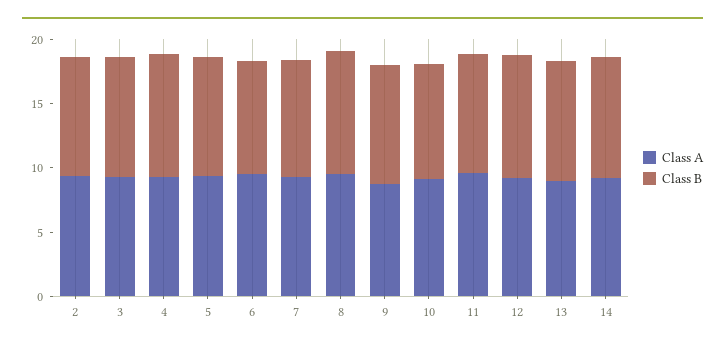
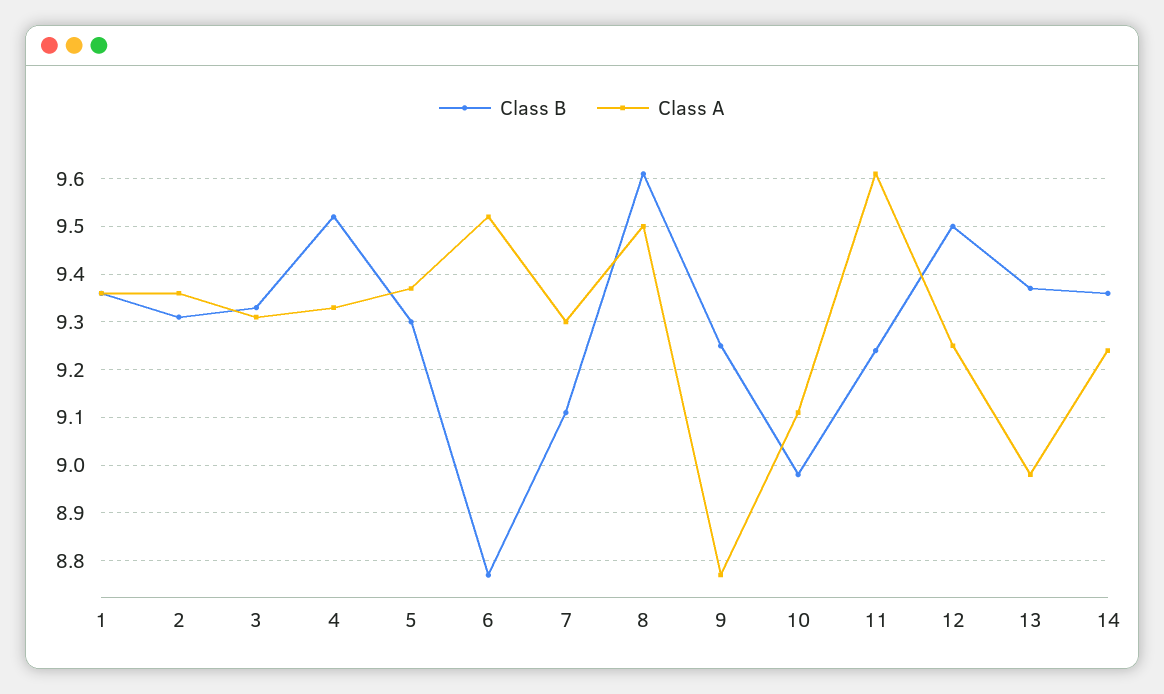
  {
    "Class A": {
      "2": 9.35,
      "3": 9.3,
      "4": 9.35,
      "5": 9.35,
      "6": 9.5,
      "7": 9.3,
      "8": 9.5,
      "9": 8.75,
      "10": 9.1,
      "11": 9.6,
      "12": 9.25,
      "13": 9,
-     "14": 9.25
+     "14": 9.25,
+     "1": 9.35
    },
    "Class B": {
      "2": 9.3,
      "3": 9.35,
      "4": 9.5,
      "5": 9.3,
      "6": 8.75,
      "7": 9.1,
      "8": 9.6,
      "9": 9.25,
      "10": 9,
      "11": 9.25,
      "12": 9.5,
      "13": 9.35,
-     "14": 9.35
+     "14": 9.35,
+     "1": 9.35
    }
  }

